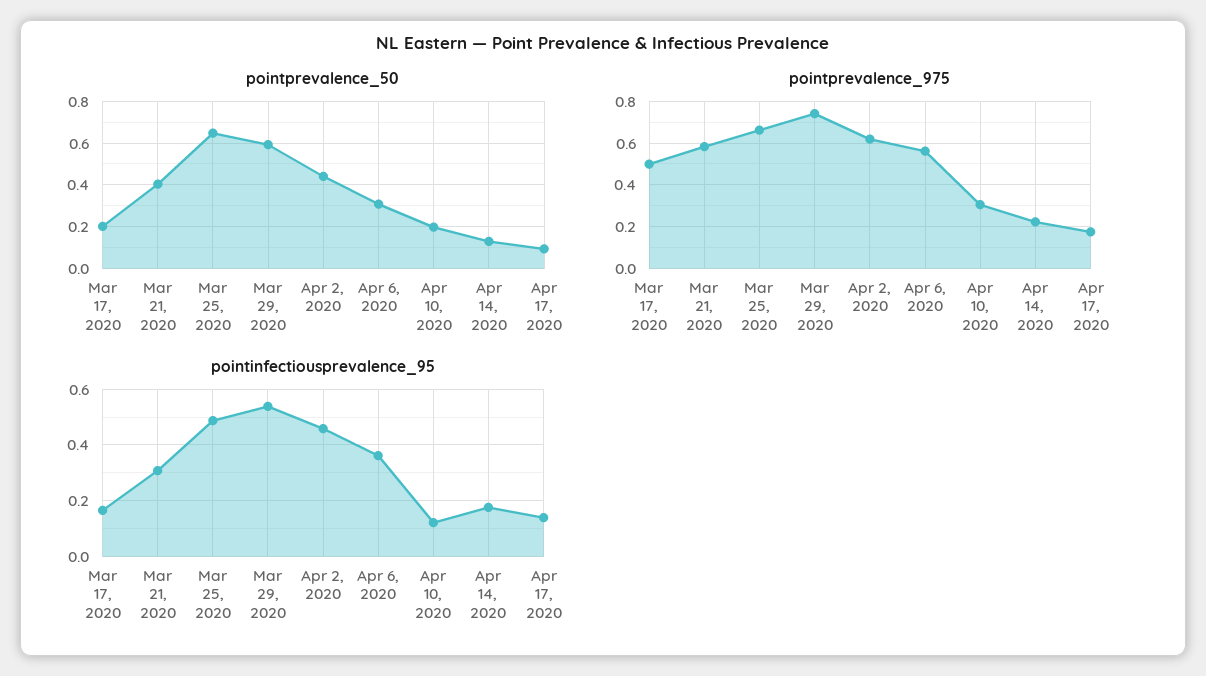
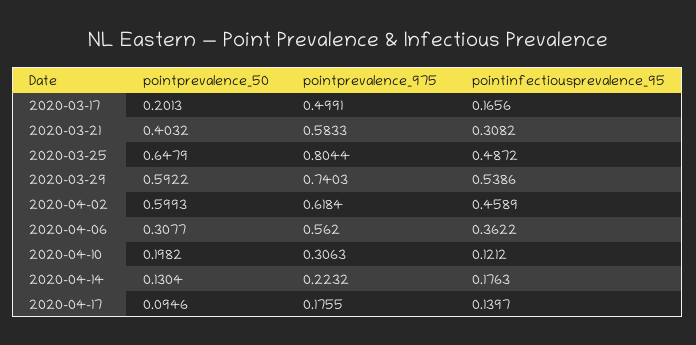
  {
    "pointprevalence_50": {
      "Mar 17, 2020": 0.2013,
      "Mar 21, 2020": 0.4032,
      "Mar 25, 2020": 0.6479,
      "Mar 29, 2020": 0.5922,
-     "Apr 2, 2020": 0.45,
+     "Apr 2, 2020": 0.5993,
      "Apr 6, 2020": 0.3077,
      "Apr 10, 2020": 0.1982,
      "Apr 14, 2020": 0.1304,
      "Apr 17, 2020": 0.0946
    },
    "pointprevalence_975": {
      "Mar 17, 2020": 0.4991,
      "Mar 21, 2020": 0.5833,
-     "Mar 25, 2020": 0.65,
+     "Mar 25, 2020": 0.8044,
      "Mar 29, 2020": 0.7403,
      "Apr 2, 2020": 0.6184,
      "Apr 6, 2020": 0.562,
      "Apr 10, 2020": 0.3063,
      "Apr 14, 2020": 0.2232,
      "Apr 17, 2020": 0.1755
    },
    "pointinfectiousprevalence_95": {
      "Mar 17, 2020": 0.1656,
      "Mar 21, 2020": 0.3082,
      "Mar 25, 2020": 0.4872,
      "Mar 29, 2020": 0.5386,
      "Apr 2, 2020": 0.4589,
      "Apr 6, 2020": 0.3622,
      "Apr 10, 2020": 0.1212,
      "Apr 14, 2020": 0.1763,
      "Apr 17, 2020": 0.1397
    }
  }

